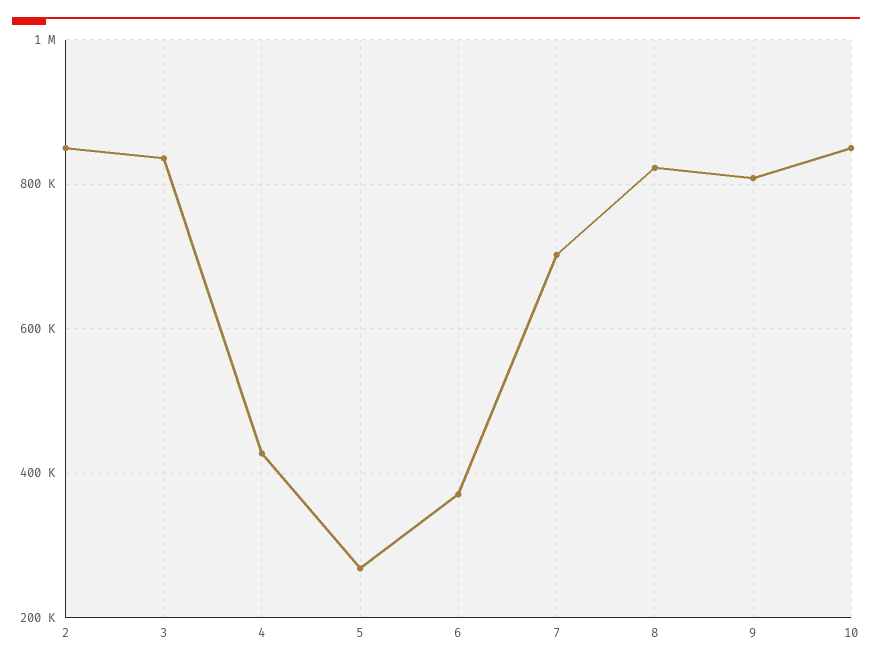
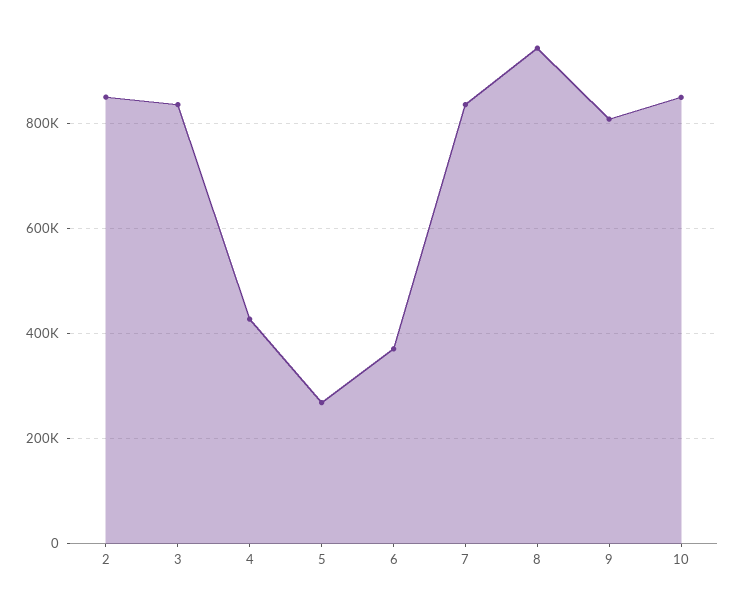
  {
    "2": 840000,
    "3": 840000,
    "4": 420000,
    "5": 260000,
    "6": 380000,
-   "7": 700000,
+   "7": 840000,
-   "8": 820000,
+   "8": 940000,
    "9": 800000,
    "10": 840000
  }

